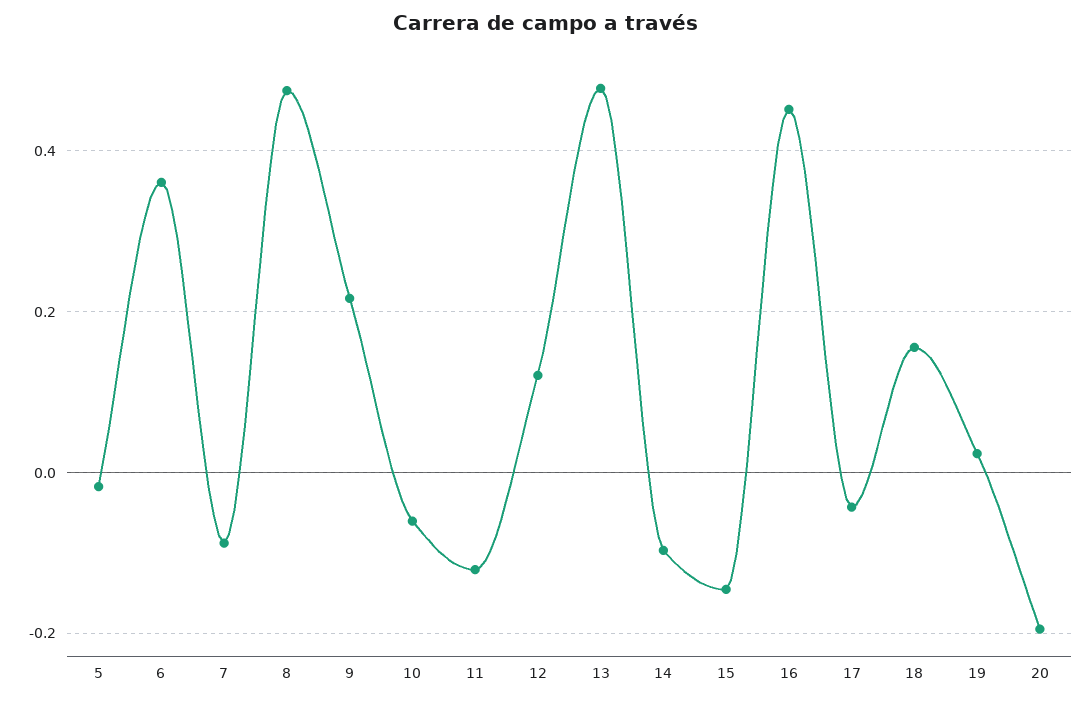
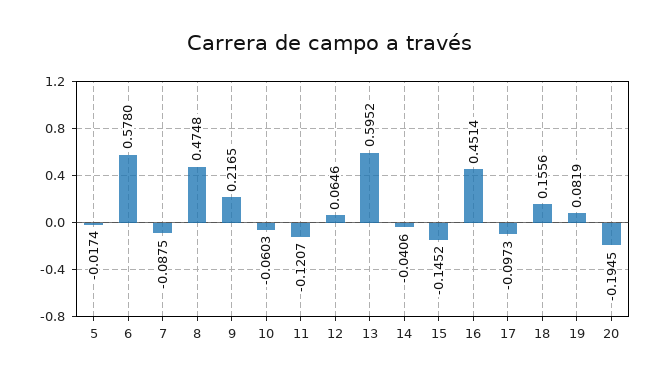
  {
    "5": -0.0174,
-   "6": 0.36,
+   "6": 0.578,
    "7": -0.0875,
    "8": 0.4748,
    "9": 0.2165,
    "10": -0.0603,
    "11": -0.1207,
-   "12": 0.12,
+   "12": 0.0646,
-   "13": 0.48,
+   "13": 0.5952,
-   "14": -0.1,
+   "14": -0.0406,
    "15": -0.1452,
    "16": 0.4514,
-   "17": -0.04,
+   "17": -0.0973,
    "18": 0.1556,
-   "19": 0.02,
+   "19": 0.0819,
    "20": -0.1945
  }

